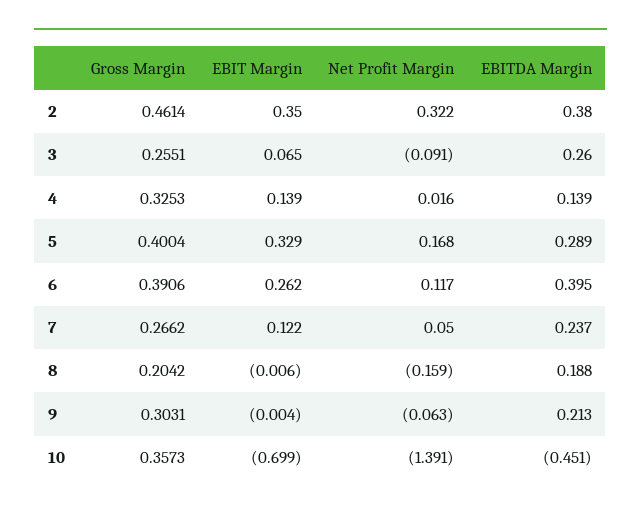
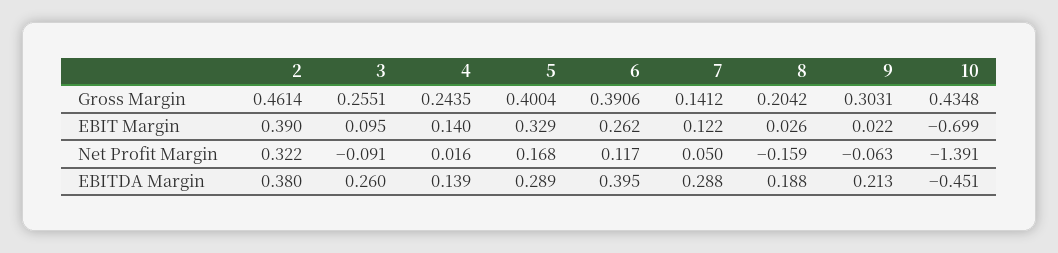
  {
    "Gross Margin": {
      "2": 0.4614,
      "3": 0.2551,
-     "4": 0.3253,
+     "4": 0.2435,
      "5": 0.4004,
      "6": 0.3906,
-     "7": 0.2662,
+     "7": 0.1412,
      "8": 0.2042,
      "9": 0.3031,
-     "10": 0.3573
+     "10": 0.4348
    },
    "EBIT Margin": {
-     "2": 0.35,
+     "2": 0.39,
-     "3": 0.065,
+     "3": 0.095,
-     "4": 0.139,
+     "4": 0.14,
      "5": 0.329,
      "6": 0.262,
      "7": 0.122,
-     "8": -0.006,
+     "8": 0.026,
-     "9": -0.004,
+     "9": 0.022,
      "10": -0.699
    },
    "Net Profit Margin": {
      "2": 0.322,
      "3": -0.091,
      "4": 0.016,
      "5": 0.168,
      "6": 0.117,
      "7": 0.05,
      "8": -0.159,
      "9": -0.063,
      "10": -1.391
    },
    "EBITDA Margin": {
      "2": 0.38,
      "3": 0.26,
      "4": 0.139,
      "5": 0.289,
      "6": 0.395,
-     "7": 0.237,
+     "7": 0.288,
      "8": 0.188,
      "9": 0.213,
      "10": -0.451
    }
  }

